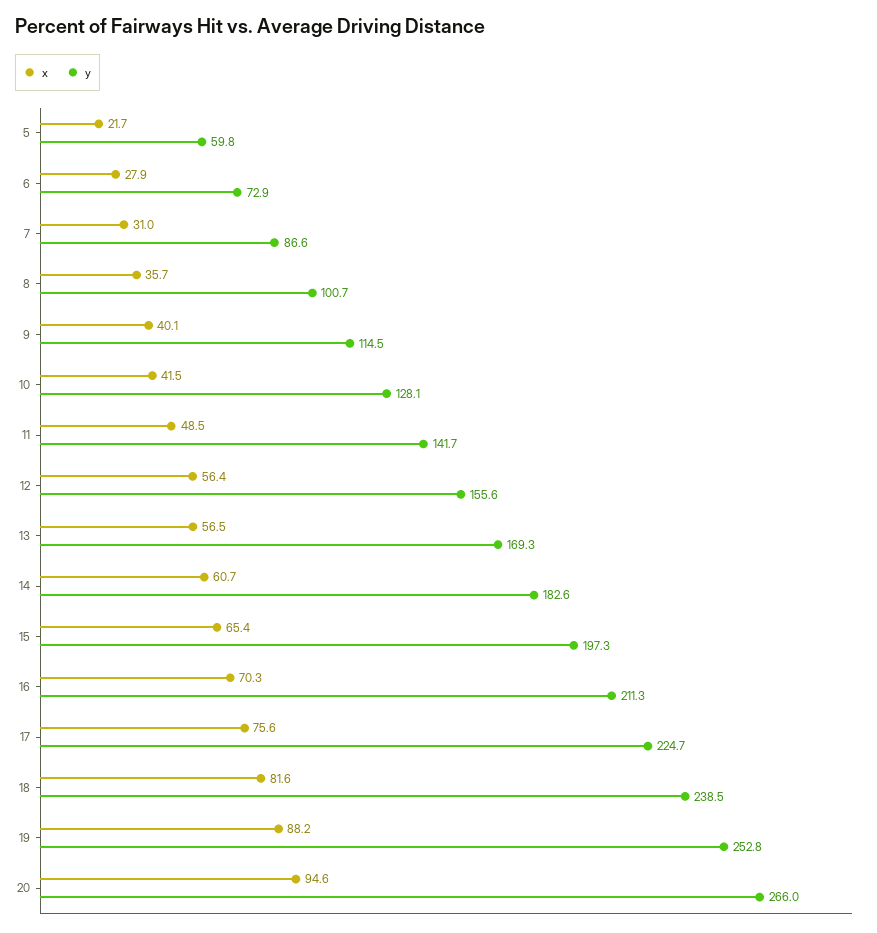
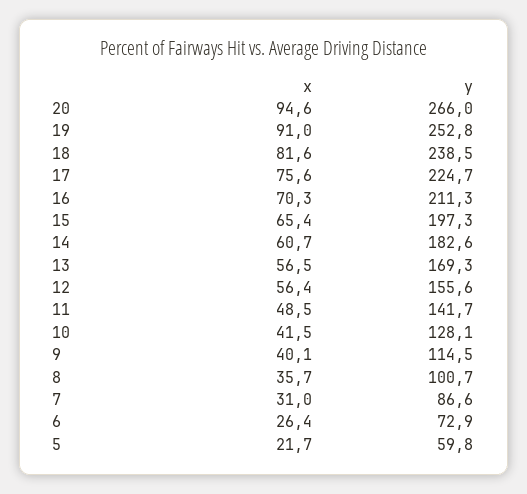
  {
    "x": {
      "5": 21.7,
-     "6": 27.9,
+     "6": 26.4,
      "7": 31,
      "8": 35.7,
      "9": 40.1,
      "10": 41.5,
      "11": 48.5,
      "12": 56.4,
      "13": 56.5,
      "14": 60.7,
      "15": 65.4,
      "16": 70.3,
      "17": 75.6,
      "18": 81.6,
-     "19": 88.2,
+     "19": 91,
      "20": 94.6
    },
    "y": {
      "5": 59.8,
      "6": 72.9,
      "7": 86.6,
      "8": 100.7,
      "9": 114.5,
      "10": 128.1,
      "11": 141.7,
      "12": 155.6,
      "13": 169.3,
      "14": 182.6,
      "15": 197.3,
      "16": 211.3,
      "17": 224.7,
      "18": 238.5,
      "19": 252.8,
      "20": 266
    }
  }

